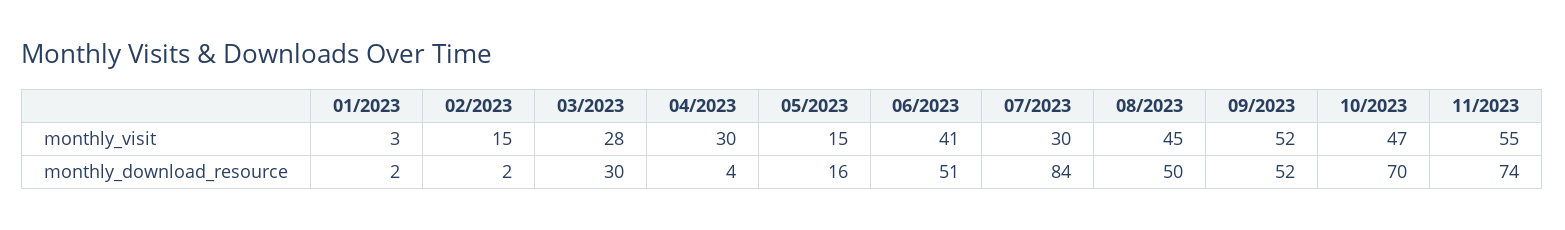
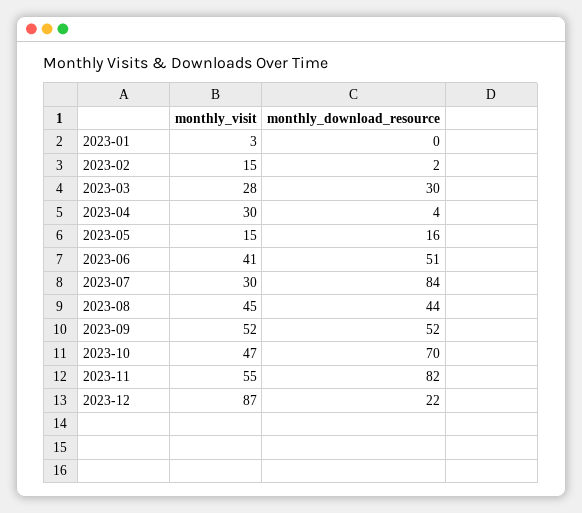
  {
    "01/2023": {
      "monthly_visit": 3,
-     "monthly_download_resource": 2
+     "monthly_download_resource": 0
    },
    "02/2023": {
      "monthly_visit": 15,
      "monthly_download_resource": 2
    },
    "03/2023": {
      "monthly_visit": 28,
      "monthly_download_resource": 30
    },
    "04/2023": {
      "monthly_visit": 30,
      "monthly_download_resource": 4
    },
    "05/2023": {
      "monthly_visit": 15,
      "monthly_download_resource": 16
    },
    "06/2023": {
      "monthly_visit": 41,
      "monthly_download_resource": 51
    },
    "07/2023": {
      "monthly_visit": 30,
      "monthly_download_resource": 84
    },
    "08/2023": {
      "monthly_visit": 45,
-     "monthly_download_resource": 50
+     "monthly_download_resource": 44
    },
    "09/2023": {
      "monthly_visit": 52,
      "monthly_download_resource": 52
    },
    "10/2023": {
      "monthly_visit": 47,
      "monthly_download_resource": 70
    },
    "11/2023": {
      "monthly_visit": 55,
-     "monthly_download_resource": 74
+     "monthly_download_resource": 82
-   }
+   },
+   "2023-12": {
+     "monthly_visit": 87,
+     "monthly_download_resource": 22
+   }
  }

